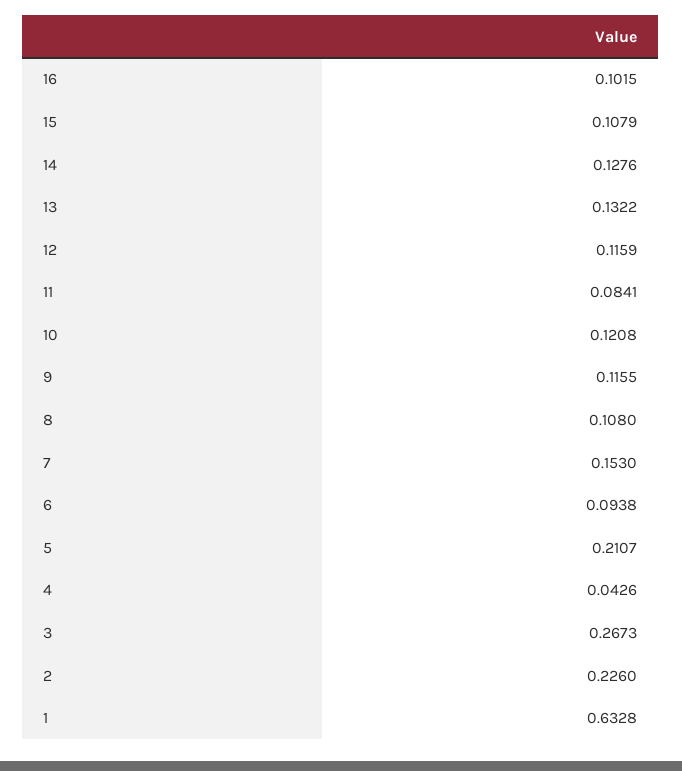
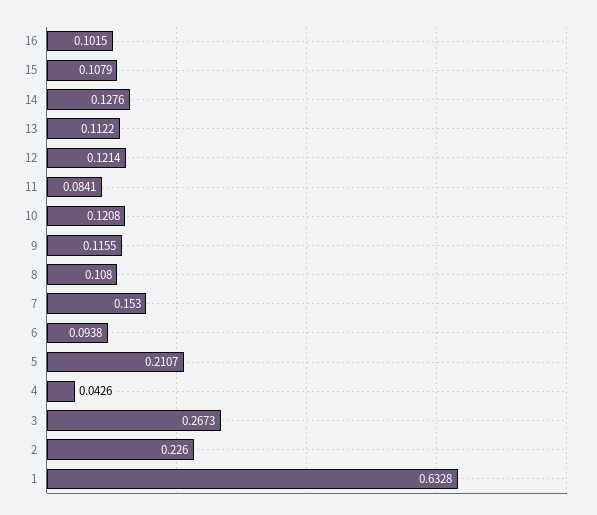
  {
    "16": 0.1015,
    "15": 0.1079,
    "14": 0.1276,
-   "13": 0.1322,
+   "13": 0.1122,
-   "12": 0.1159,
+   "12": 0.1214,
    "11": 0.0841,
    "10": 0.1208,
    "9": 0.1155,
    "8": 0.108,
    "7": 0.153,
    "6": 0.0938,
    "5": 0.2107,
    "4": 0.0426,
    "3": 0.2673,
    "2": 0.226,
    "1": 0.6328
  }

